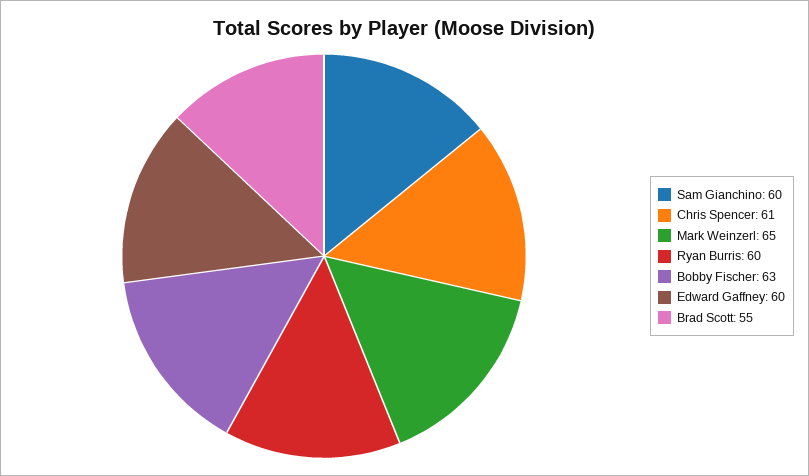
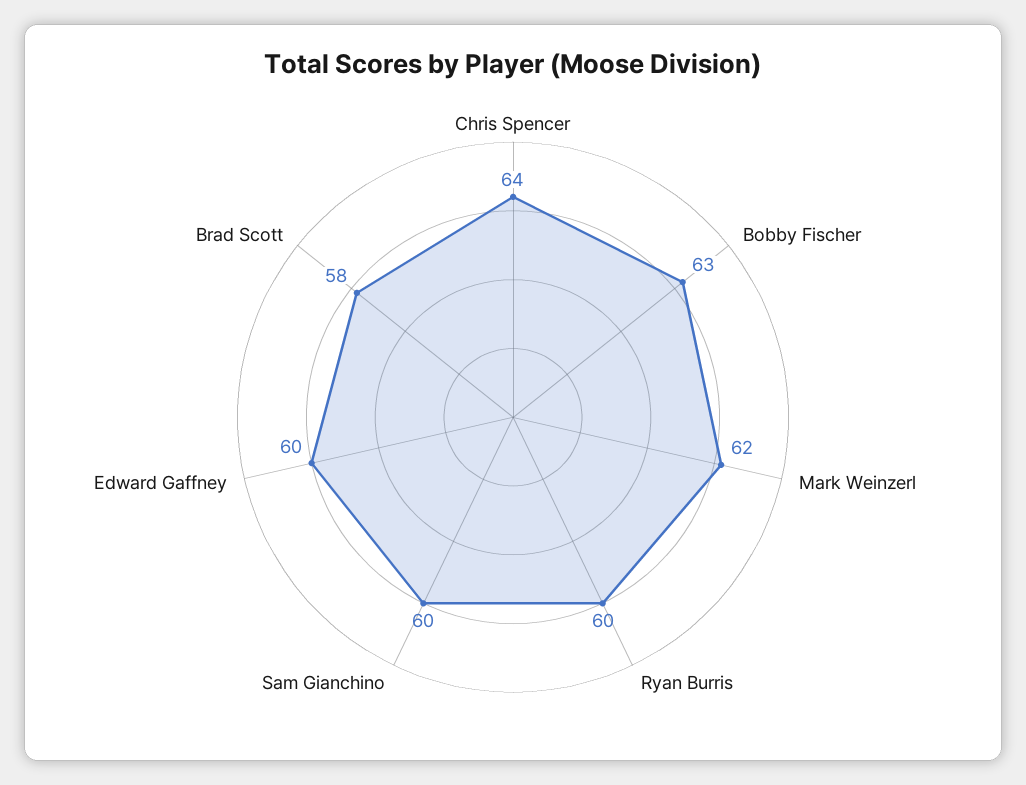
  {
    "Sam Gianchino": 60,
-   "Chris Spencer": 61,
+   "Chris Spencer": 64,
-   "Mark Weinzerl": 65,
+   "Mark Weinzerl": 62,
    "Ryan Burris": 60,
    "Bobby Fischer": 63,
    "Edward Gaffney": 60,
-   "Brad Scott": 55
+   "Brad Scott": 58
  }

